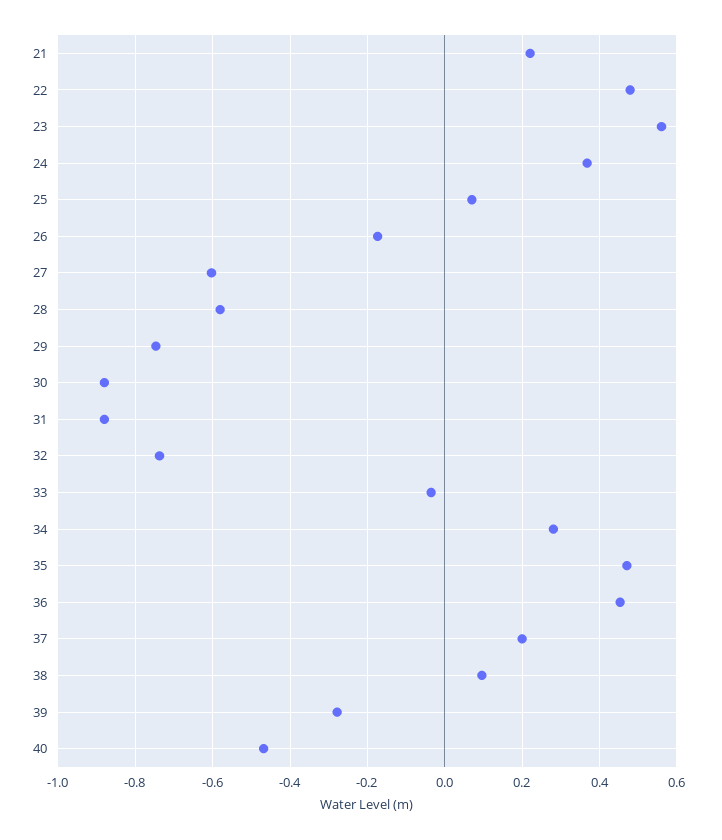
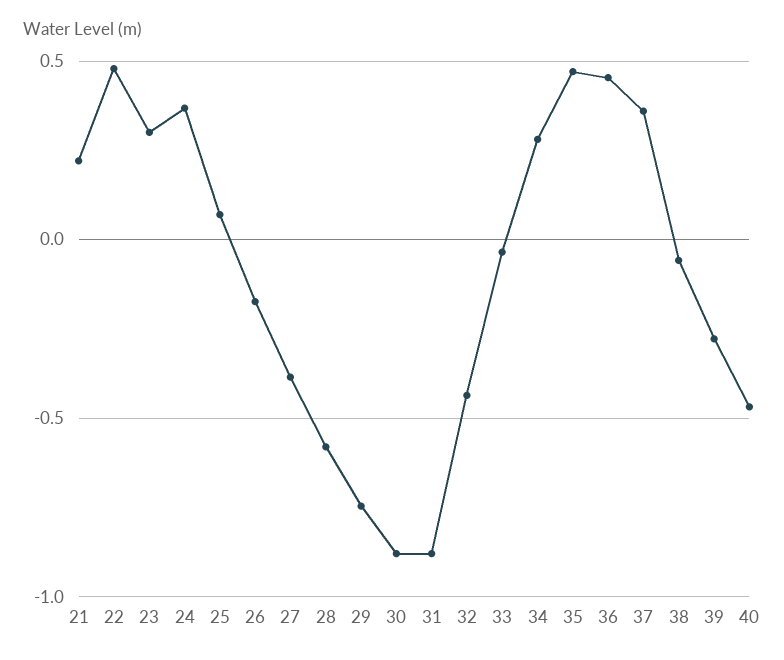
  {
    "21": 0.22,
    "22": 0.48,
-   "23": 0.56,
+   "23": 0.3,
    "24": 0.36,
    "25": 0.08,
    "26": -0.18,
-   "27": -0.6,
+   "27": -0.4,
    "28": -0.58,
    "29": -0.74,
    "30": -0.88,
    "31": -0.88,
-   "32": -0.74,
+   "32": -0.45,
    "33": -0.04,
    "34": 0.28,
    "35": 0.48,
    "36": 0.46,
-   "37": 0.2,
+   "37": 0.35,
-   "38": 0.1,
+   "38": -0.05,
    "39": -0.28,
    "40": -0.46
  }

